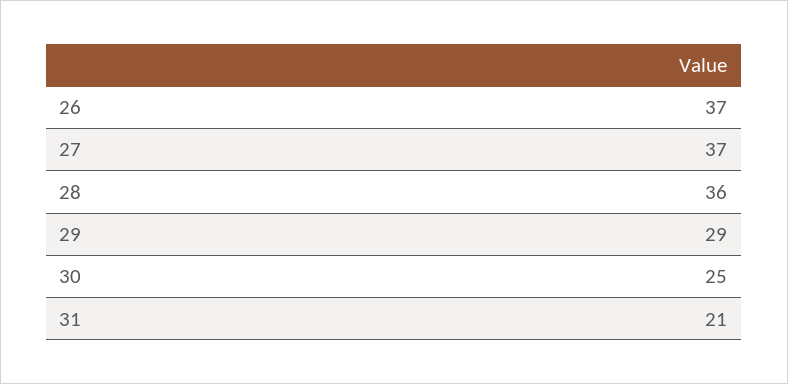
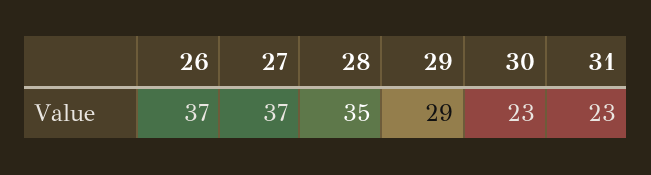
  {
    "26": 37,
    "27": 37,
-   "28": 36,
+   "28": 35,
    "29": 29,
-   "30": 25,
+   "30": 23,
-   "31": 21
+   "31": 23
  }

